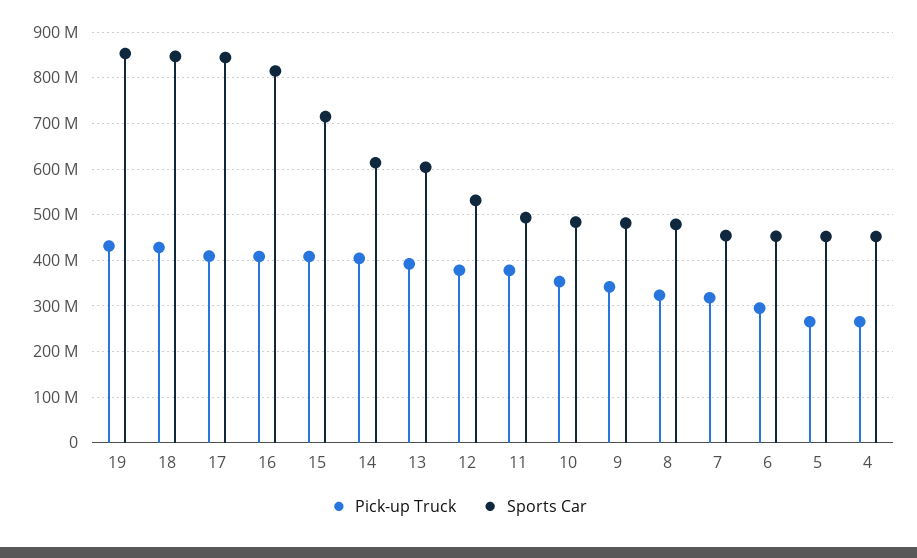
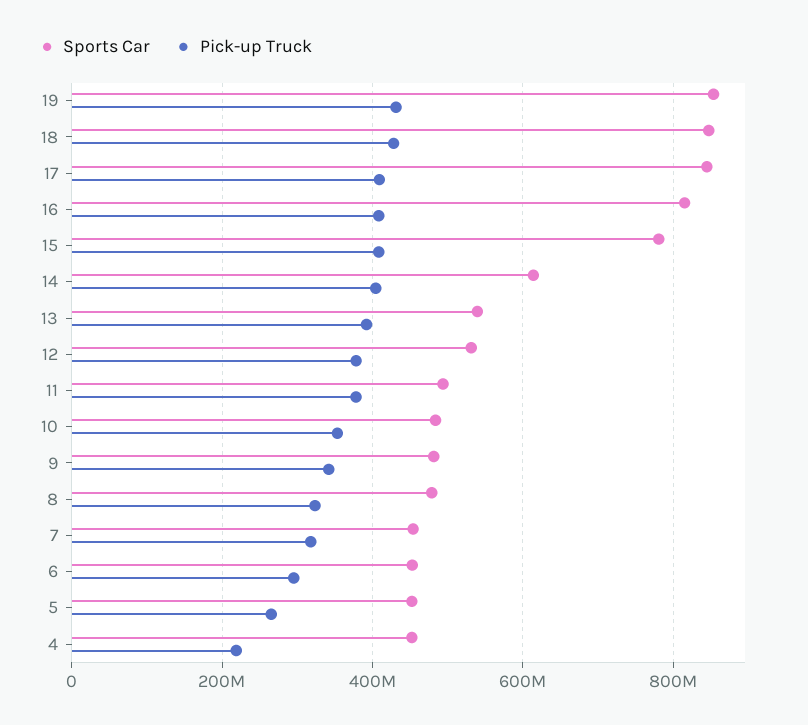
  {
    "Pick-up Truck": {
      "19": 440000000,
      "18": 420000000,
      "17": 400000000,
      "16": 400000000,
      "15": 400000000,
      "14": 400000000,
      "13": 400000000,
      "12": 380000000,
      "11": 380000000,
      "10": 360000000,
      "9": 340000000,
      "8": 320000000,
      "7": 320000000,
      "6": 300000000,
      "5": 260000000,
-     "4": 260000000
+     "4": 220000000
    },
    "Sports Car": {
      "19": 860000000,
      "18": 840000000,
      "17": 840000000,
      "16": 820000000,
-     "15": 720000000,
+     "15": 780000000,
      "14": 620000000,
-     "13": 600000000,
+     "13": 540000000,
      "12": 540000000,
      "11": 500000000,
      "10": 480000000,
      "9": 480000000,
      "8": 480000000,
      "7": 460000000,
      "6": 460000000,
      "5": 460000000,
      "4": 460000000
    }
  }

